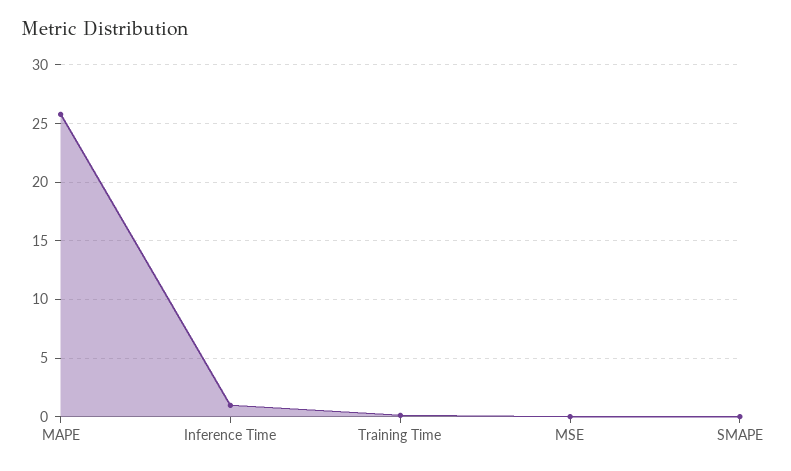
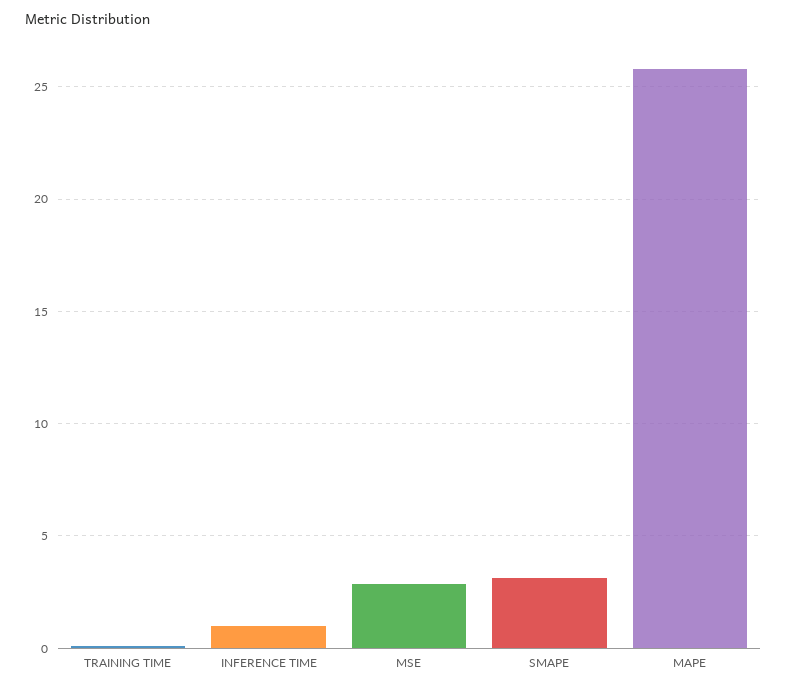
  {
    "MAPE": 26,
    "Inference Time": 1,
    "Training Time": 0,
-   "MSE": 0,
+   "MSE": 3,
-   "SMAPE": 0
+   "SMAPE": 3
  }

